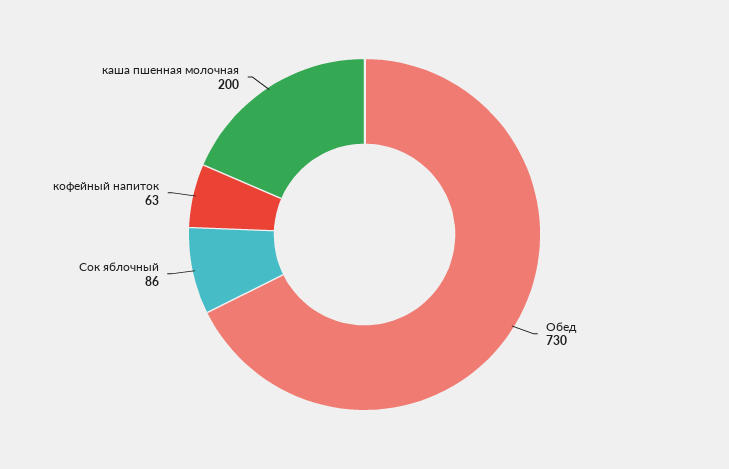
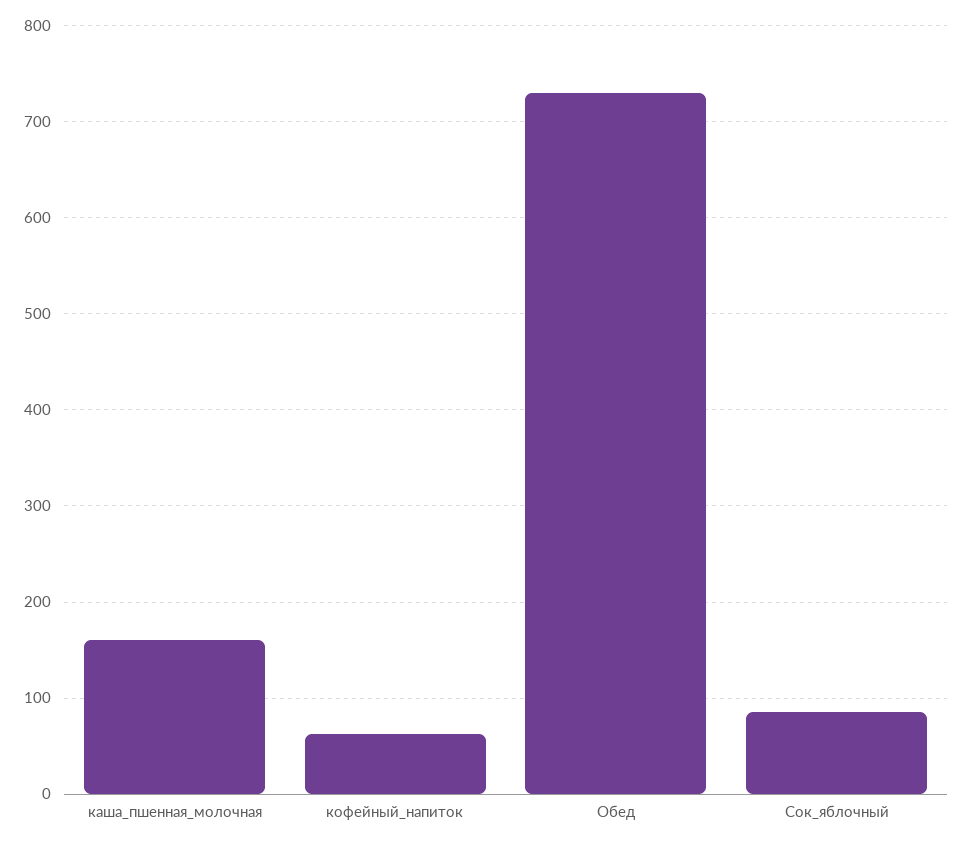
  {
    "Обед": 730,
    "Сок яблочный": 86,
    "кофейный напиток": 63,
-   "каша пшенная молочная": 200
+   "каша пшенная молочная": 160
  }

